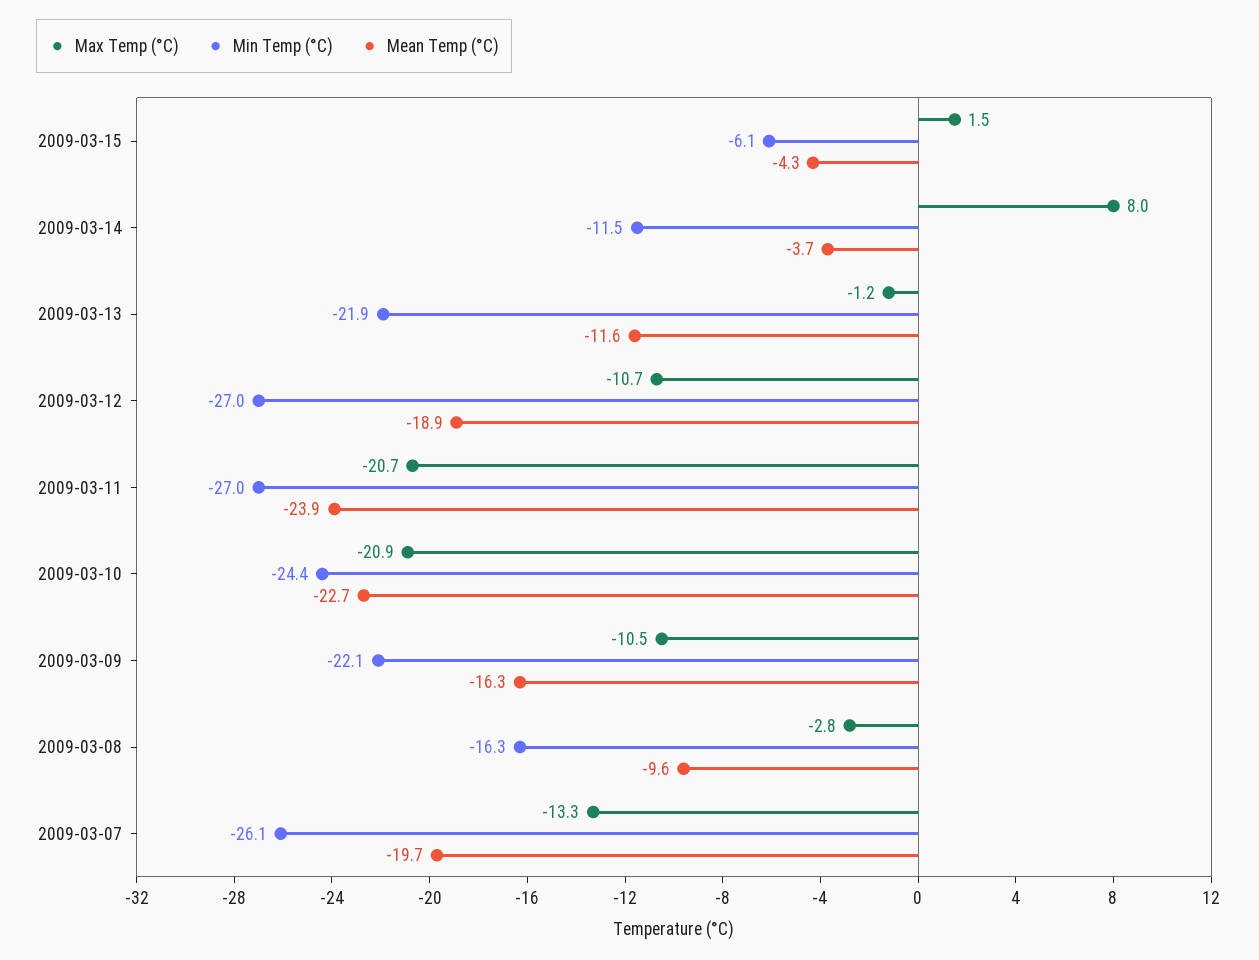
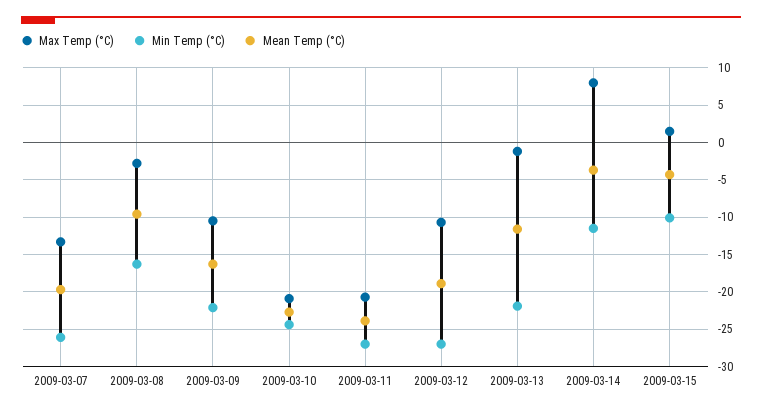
  {
    "Max Temp (°C)": {
      "2009-03-15": 1.5,
      "2009-03-14": 8,
      "2009-03-13": -1.2,
      "2009-03-12": -10.7,
      "2009-03-11": -20.7,
      "2009-03-10": -20.9,
      "2009-03-09": -10.5,
      "2009-03-08": -2.8,
      "2009-03-07": -13.3
    },
    "Min Temp (°C)": {
-     "2009-03-15": -6.1,
+     "2009-03-15": -10,
      "2009-03-14": -11.5,
      "2009-03-13": -21.9,
      "2009-03-12": -27,
      "2009-03-11": -27,
      "2009-03-10": -24.4,
      "2009-03-09": -22.1,
      "2009-03-08": -16.3,
      "2009-03-07": -26.1
    },
    "Mean Temp (°C)": {
      "2009-03-15": -4.3,
      "2009-03-14": -3.7,
      "2009-03-13": -11.6,
      "2009-03-12": -18.9,
      "2009-03-11": -23.9,
      "2009-03-10": -22.7,
      "2009-03-09": -16.3,
      "2009-03-08": -9.6,
      "2009-03-07": -19.7
    }
  }

